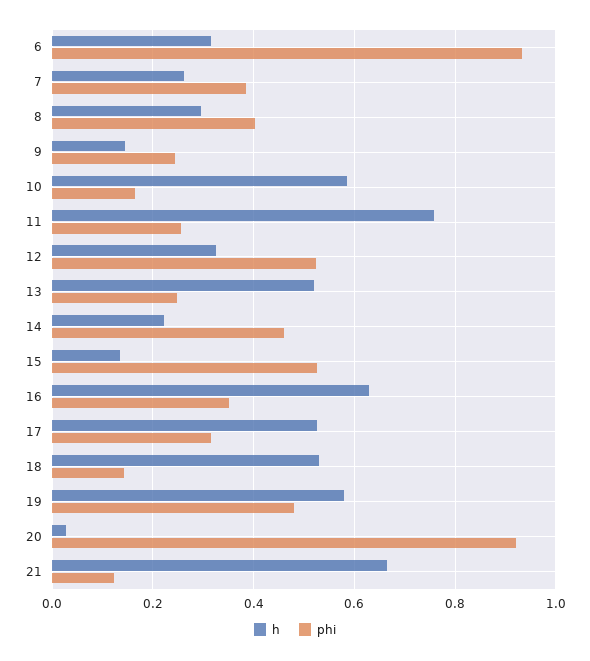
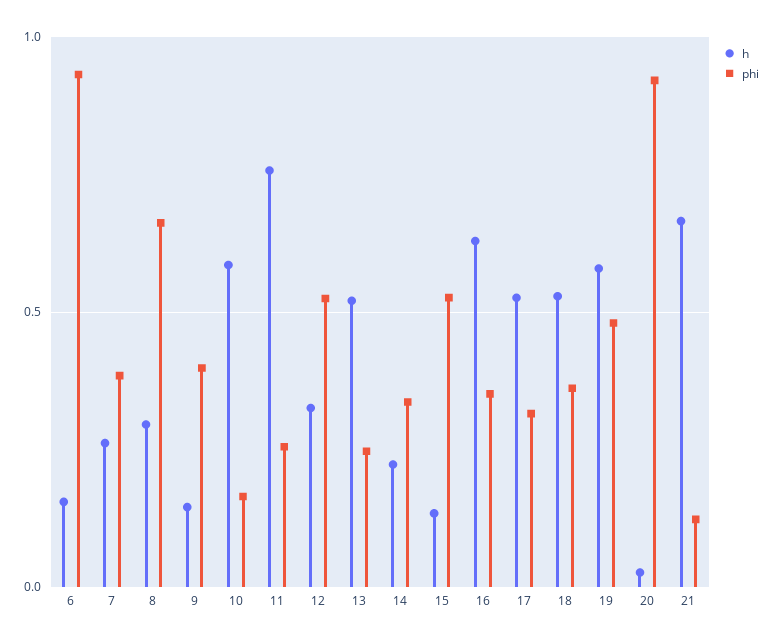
  {
    "h": {
-     "6": 0.32,
+     "6": 0.15,
      "7": 0.26,
      "8": 0.3,
      "9": 0.14,
      "10": 0.58,
      "11": 0.76,
      "12": 0.32,
      "13": 0.52,
      "14": 0.22,
      "15": 0.14,
      "16": 0.62,
      "17": 0.52,
      "18": 0.52,
      "19": 0.58,
      "20": 0.02,
      "21": 0.66
    },
    "phi": {
      "6": 0.94,
      "7": 0.38,
-     "8": 0.4,
+     "8": 0.65,
-     "9": 0.24,
+     "9": 0.4,
      "10": 0.16,
      "11": 0.26,
      "12": 0.52,
      "13": 0.24,
-     "14": 0.46,
+     "14": 0.35,
      "15": 0.52,
      "16": 0.36,
      "17": 0.32,
-     "18": 0.14,
+     "18": 0.35,
      "19": 0.48,
      "20": 0.92,
      "21": 0.12
    }
  }

